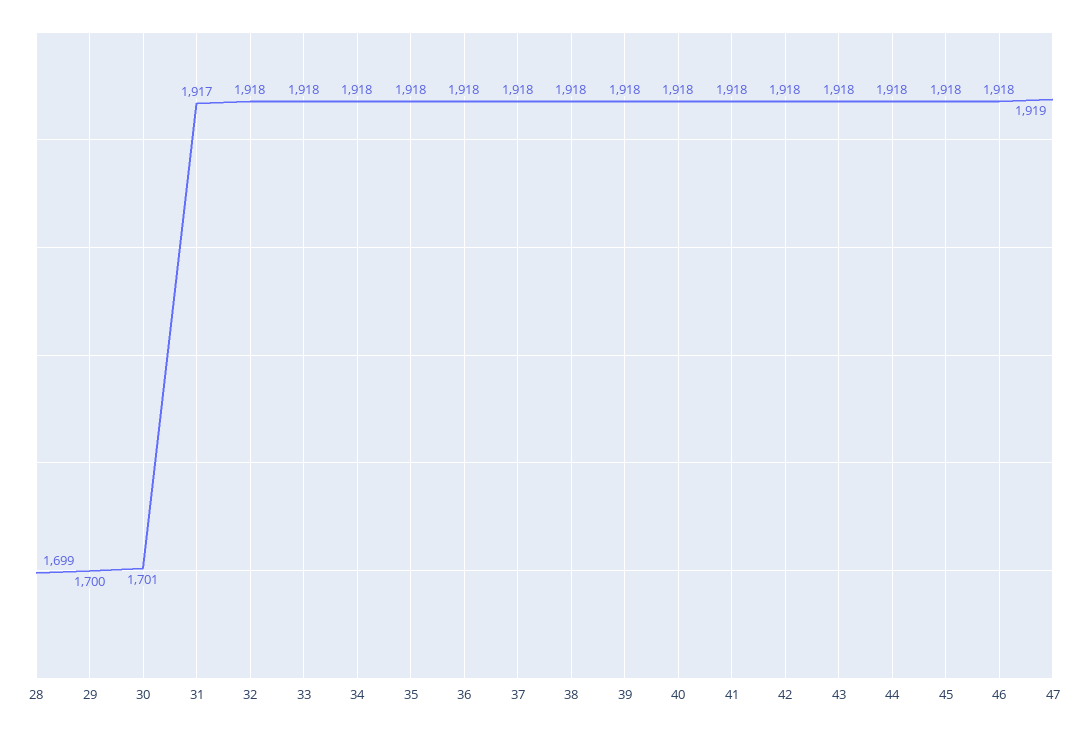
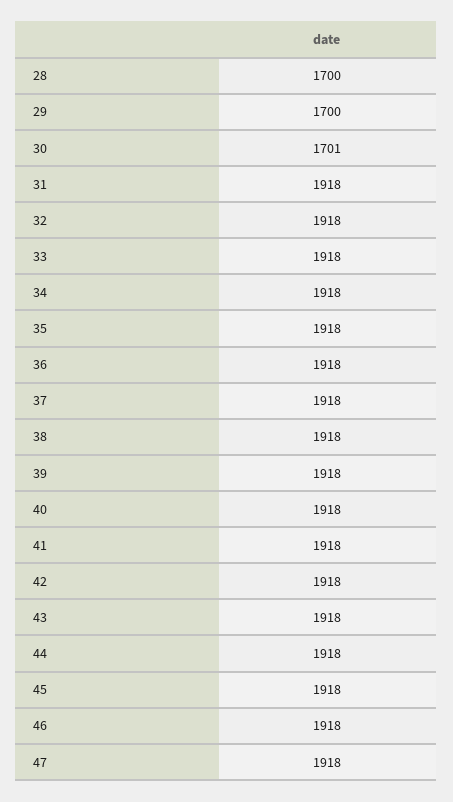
  {
-   "28": 1699,
+   "28": 1700,
    "29": 1700,
    "30": 1701,
-   "31": 1917,
+   "31": 1918,
    "32": 1918,
    "33": 1918,
    "34": 1918,
    "35": 1918,
    "36": 1918,
    "37": 1918,
    "38": 1918,
    "39": 1918,
    "40": 1918,
    "41": 1918,
    "42": 1918,
    "43": 1918,
    "44": 1918,
    "45": 1918,
    "46": 1918,
-   "47": 1919
+   "47": 1918
  }

